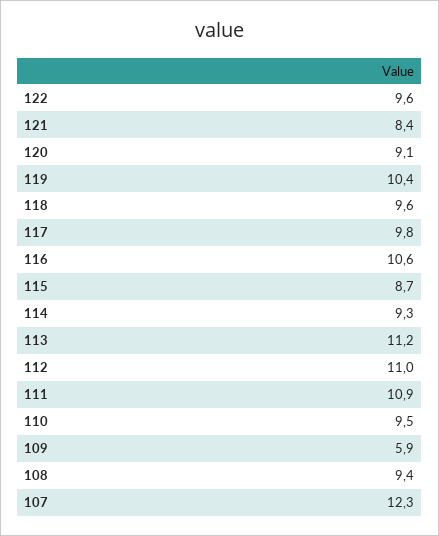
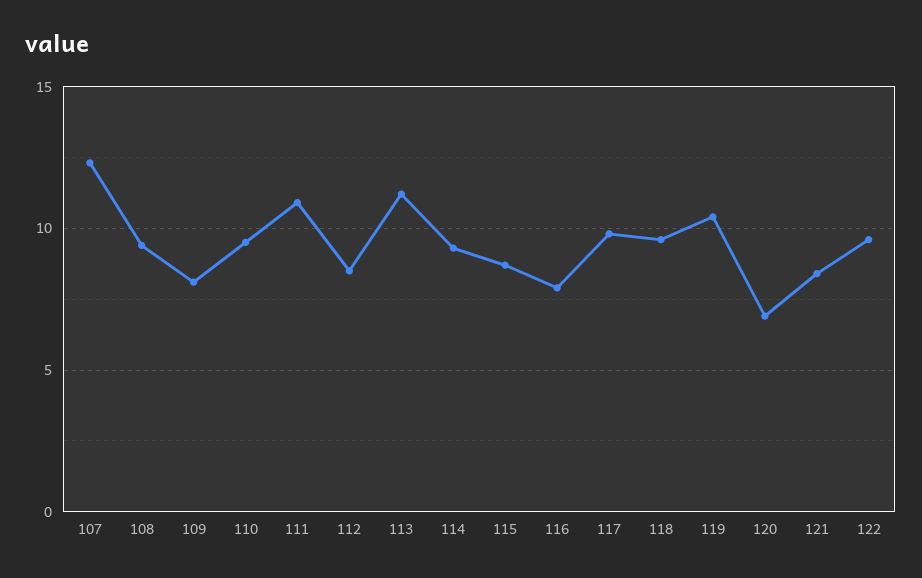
  {
    "122": 9.6,
    "121": 8.4,
-   "120": 9.1,
+   "120": 7,
    "119": 10.4,
    "118": 9.6,
    "117": 9.8,
-   "116": 10.6,
+   "116": 8,
    "115": 8.7,
    "114": 9.3,
    "113": 11.2,
-   "112": 11,
+   "112": 8.5,
    "111": 10.9,
    "110": 9.5,
-   "109": 5.9,
+   "109": 8,
    "108": 9.4,
    "107": 12.3
  }

